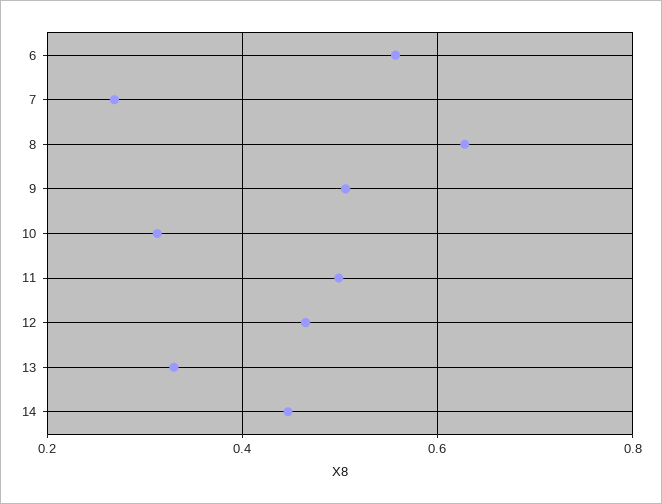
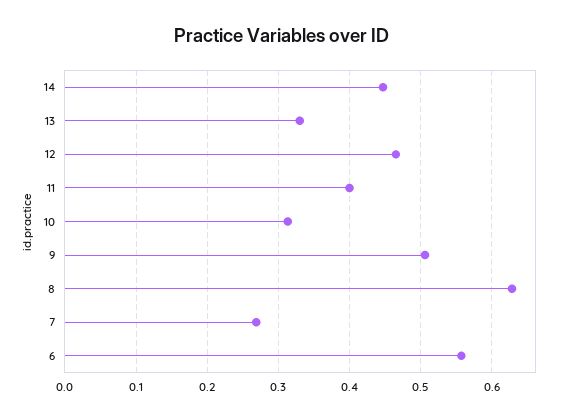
  {
    "6": 0.56,
    "7": 0.27,
    "8": 0.63,
    "9": 0.51,
    "10": 0.31,
-   "11": 0.5,
+   "11": 0.4,
    "12": 0.47,
    "13": 0.33,
    "14": 0.45
  }

